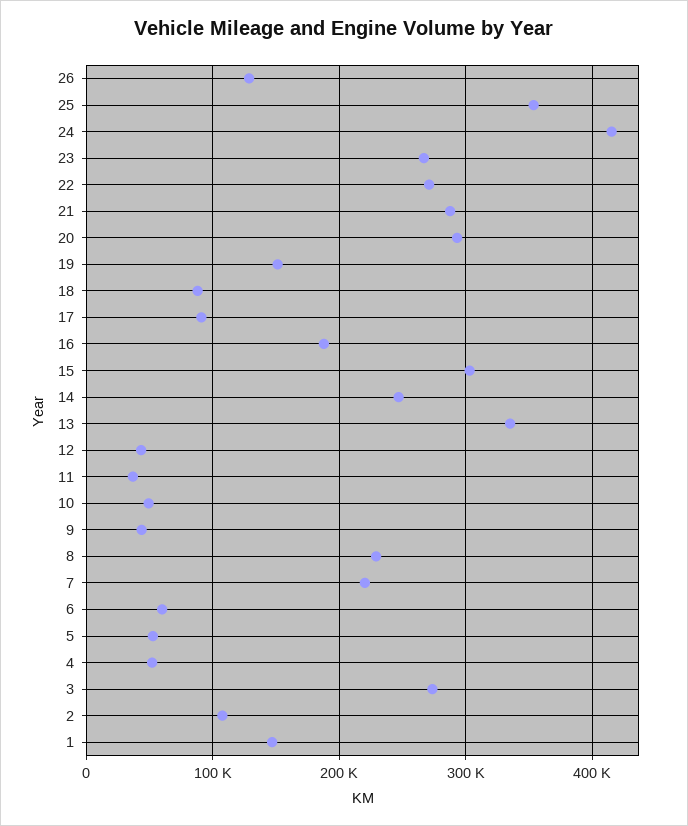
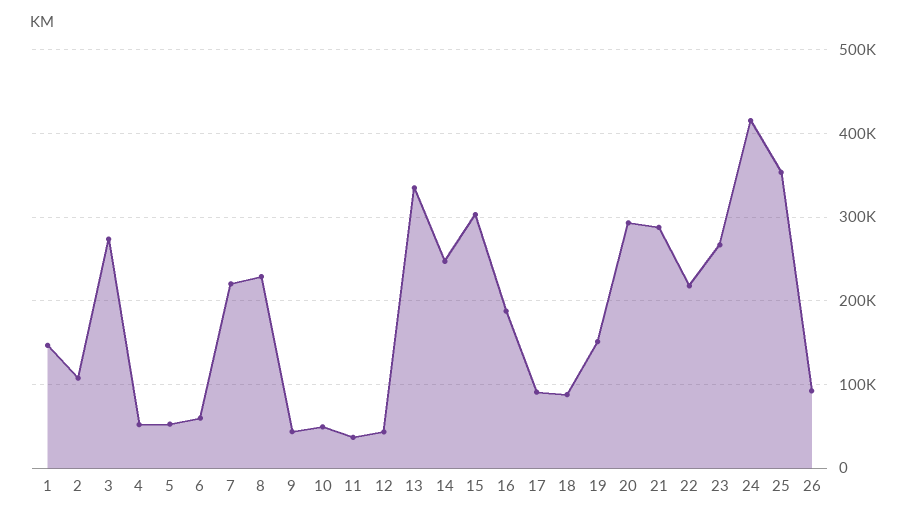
  {
-   "26": 130000,
+   "26": 90000,
    "25": 350000,
    "24": 420000,
    "23": 270000,
-   "22": 270000,
+   "22": 220000,
    "21": 290000,
    "20": 290000,
    "19": 150000,
    "18": 90000,
    "17": 90000,
    "16": 190000,
    "15": 300000,
    "14": 250000,
    "13": 340000,
    "12": 40000,
    "11": 40000,
    "10": 50000,
    "9": 40000,
    "8": 230000,
    "7": 220000,
    "6": 60000,
    "5": 50000,
    "4": 50000,
    "3": 270000,
    "2": 110000,
    "1": 150000
  }

